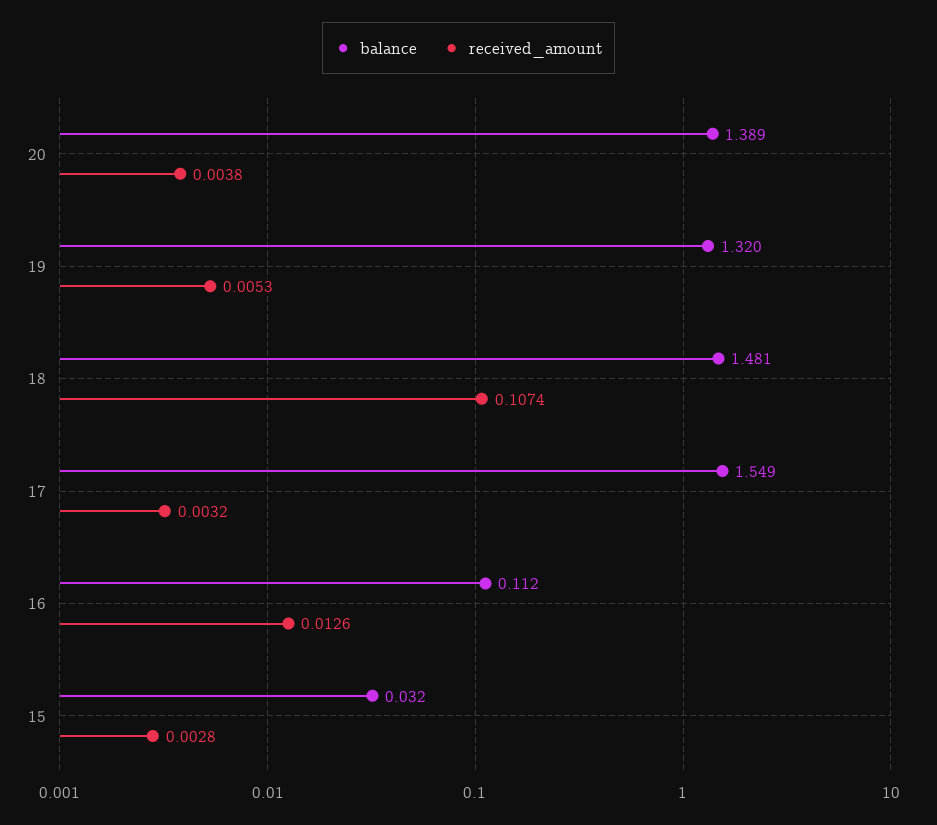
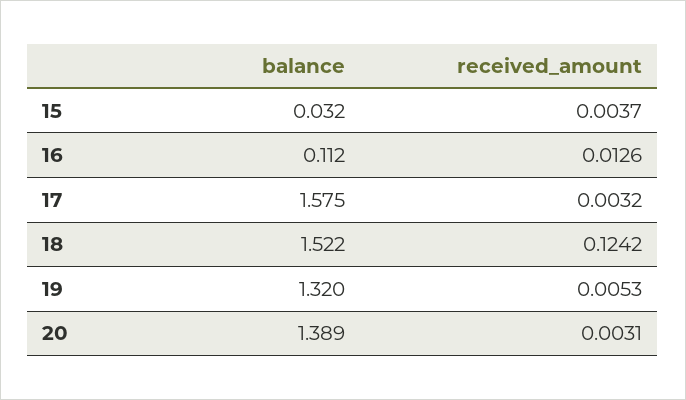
  {
    "balance": {
      "20": 1.389,
      "19": 1.32,
-     "18": 1.481,
+     "18": 1.522,
-     "17": 1.549,
+     "17": 1.575,
      "16": 0.112,
      "15": 0.032
    },
    "received_amount": {
-     "20": 0.0038,
+     "20": 0.0031,
      "19": 0.0053,
-     "18": 0.1074,
+     "18": 0.1242,
      "17": 0.0032,
      "16": 0.0126,
-     "15": 0.0028
+     "15": 0.0037
    }
  }

